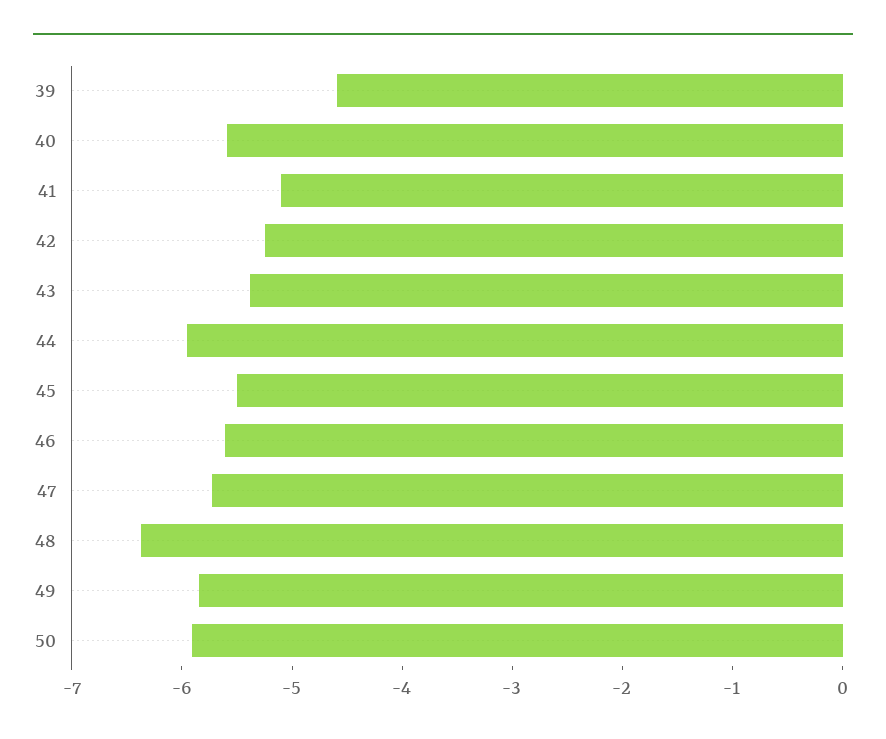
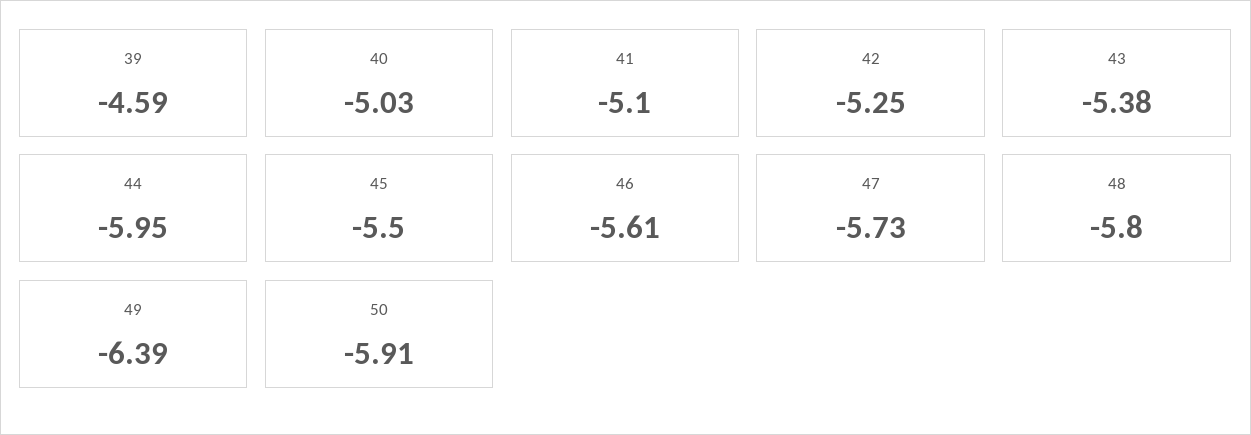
  {
    "39": -4.59,
-   "40": -5.6,
+   "40": -5.03,
    "41": -5.1,
    "42": -5.25,
    "43": -5.38,
    "44": -5.95,
    "45": -5.5,
    "46": -5.61,
    "47": -5.73,
-   "48": -6.4,
+   "48": -5.8,
-   "49": -5.8,
+   "49": -6.39,
    "50": -5.91
  }

